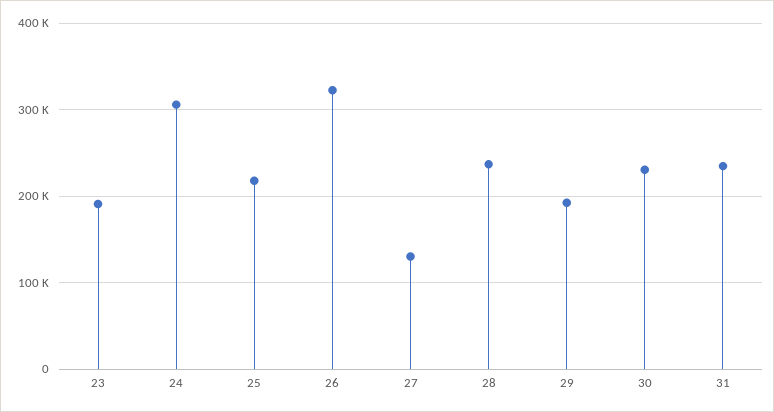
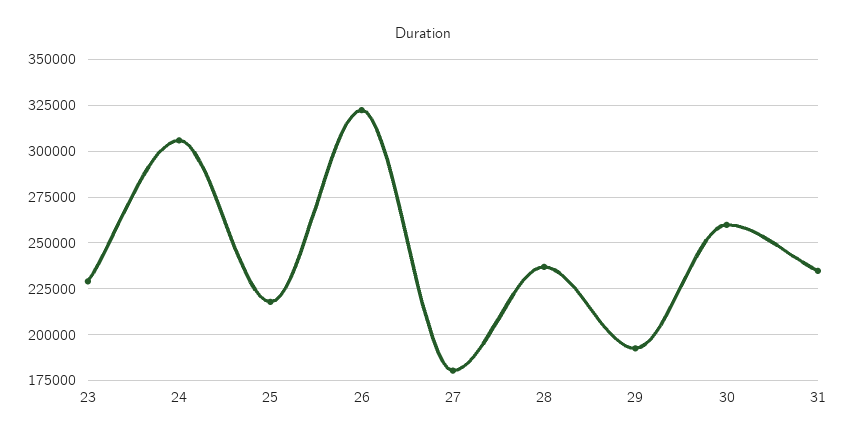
  {
-   "23": 190000,
+   "23": 230000,
    "24": 305000,
    "25": 220000,
    "26": 320000,
-   "27": 130000,
+   "27": 180000,
    "28": 235000,
    "29": 190000,
-   "30": 230000,
+   "30": 260000,
    "31": 235000
  }

